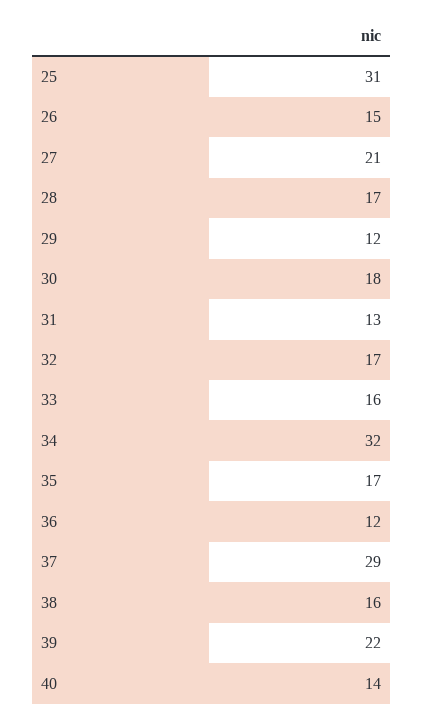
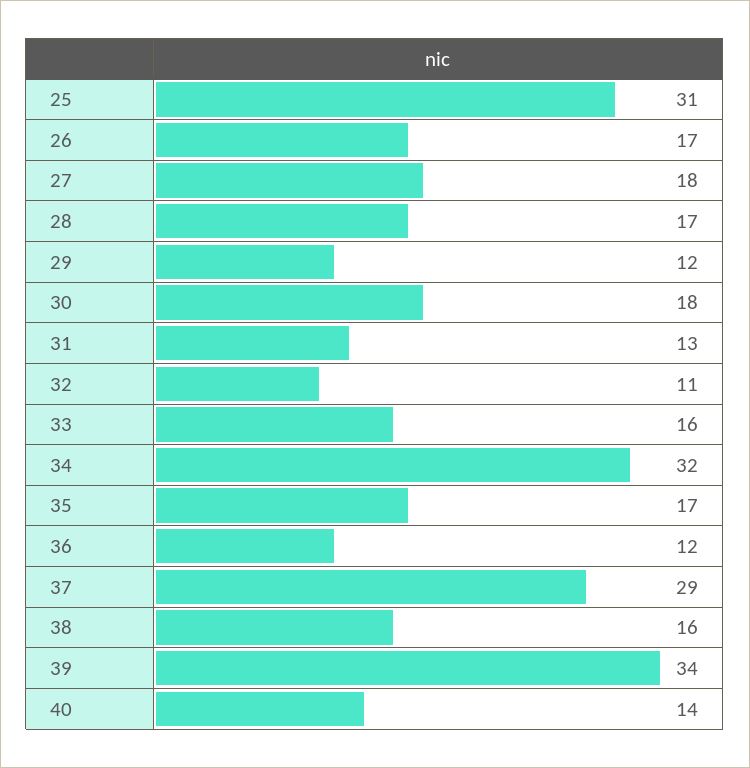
  {
    "25": 31,
-   "26": 15,
+   "26": 17,
-   "27": 21,
+   "27": 18,
    "28": 17,
    "29": 12,
    "30": 18,
    "31": 13,
-   "32": 17,
+   "32": 11,
    "33": 16,
    "34": 32,
    "35": 17,
    "36": 12,
    "37": 29,
    "38": 16,
-   "39": 22,
+   "39": 34,
    "40": 14
  }

